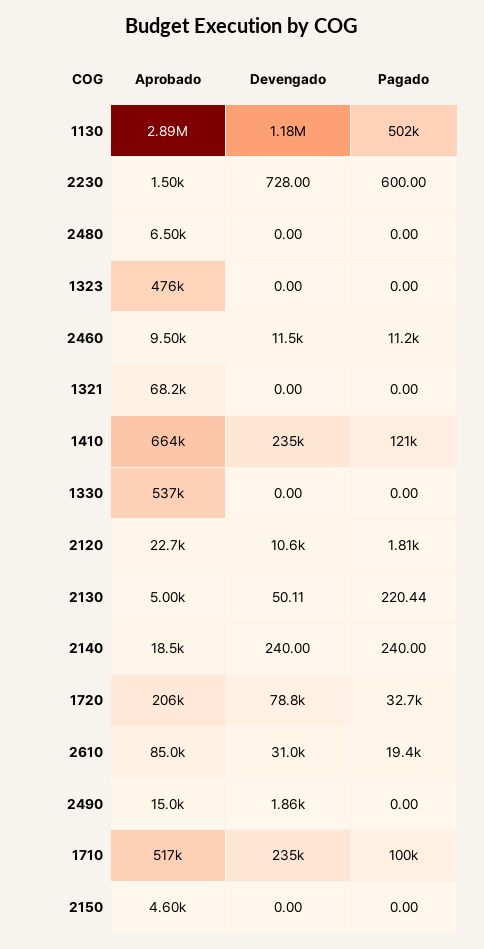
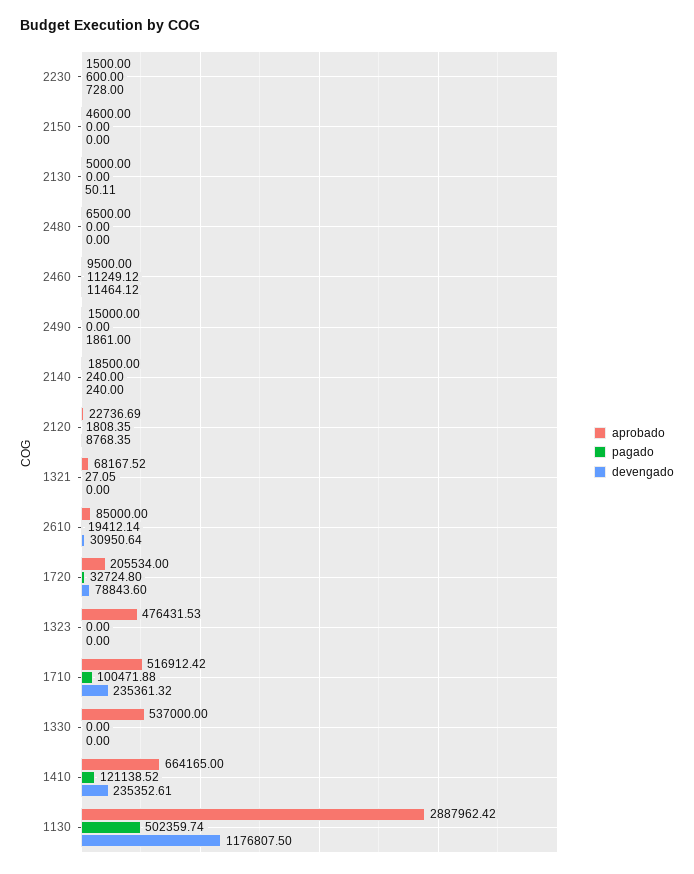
  {
    "Aprobado": {
      "1130": 2887962.42,
      "2230": 1500,
      "2480": 6500,
      "1323": 476431.53,
      "2460": 9500,
      "1321": 68167.52,
      "1410": 664165,
      "1330": 537000,
      "2120": 22736.69,
      "2130": 5000,
      "2140": 18500,
      "1720": 205534,
      "2610": 85000,
      "2490": 15000,
      "1710": 516912.42,
      "2150": 4600
    },
    "Devengado": {
      "1130": 1176807.5,
      "2230": 728,
      "2480": 0,
      "1323": 0,
      "2460": 11464.12,
      "1321": 0,
      "1410": 235352.61,
      "1330": 0,
-     "2120": 10600,
+     "2120": 8768.35,
      "2130": 50.11,
      "2140": 240,
      "1720": 78843.6,
      "2610": 30950.64,
      "2490": 1861,
      "1710": 235361.32,
      "2150": 0
    },
    "Pagado": {
      "1130": 502359.74,
      "2230": 600,
      "2480": 0,
      "1323": 0,
      "2460": 11249.12,
-     "1321": 0,
+     "1321": 27.05,
      "1410": 121138.52,
      "1330": 0,
      "2120": 1808.35,
-     "2130": 220.44,
+     "2130": 0,
      "2140": 240,
      "1720": 32724.8,
      "2610": 19412.14,
      "2490": 0,
      "1710": 100471.88,
      "2150": 0
    }
  }

